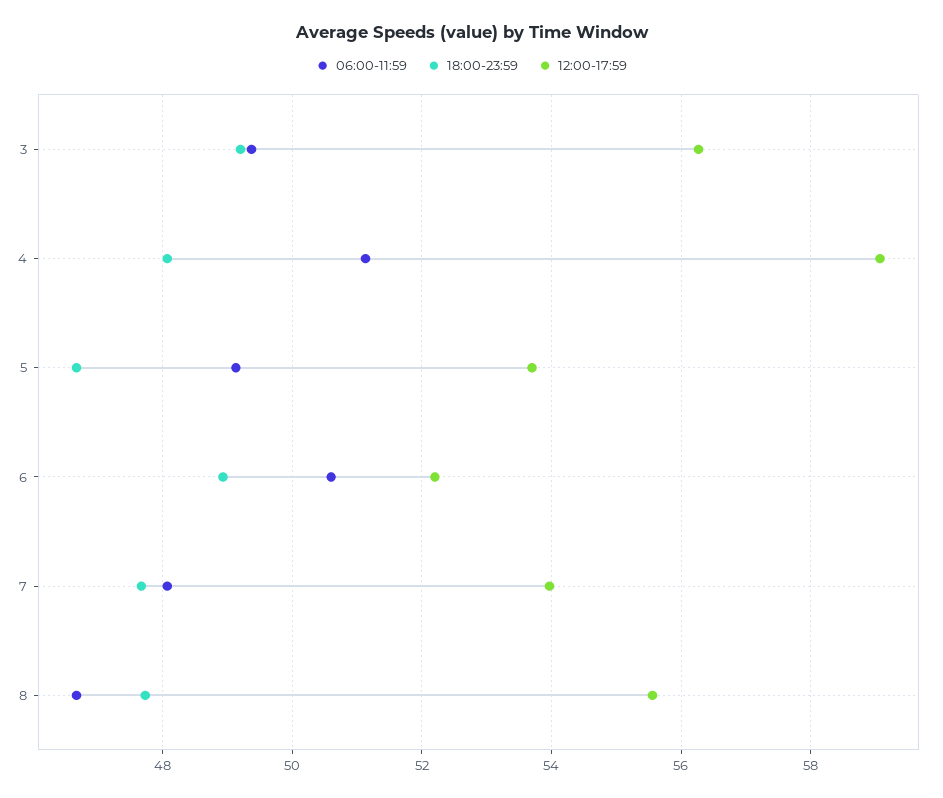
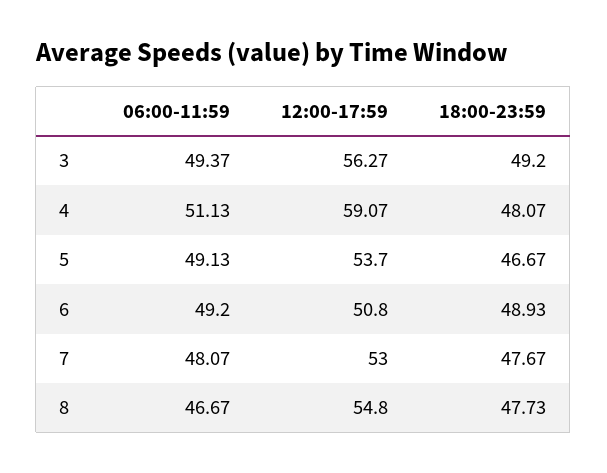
  {
    "06:00-11:59": {
      "3": 49.37,
      "4": 51.13,
      "5": 49.13,
-     "6": 50.6,
+     "6": 49.2,
      "7": 48.07,
      "8": 46.67
    },
    "18:00-23:59": {
      "3": 49.2,
      "4": 48.07,
      "5": 46.67,
      "6": 48.93,
      "7": 47.67,
      "8": 47.73
    },
    "12:00-17:59": {
      "3": 56.27,
      "4": 59.07,
      "5": 53.7,
-     "6": 52.2,
+     "6": 50.8,
-     "7": 54,
+     "7": 53,
-     "8": 55.6
+     "8": 54.8
    }
  }

